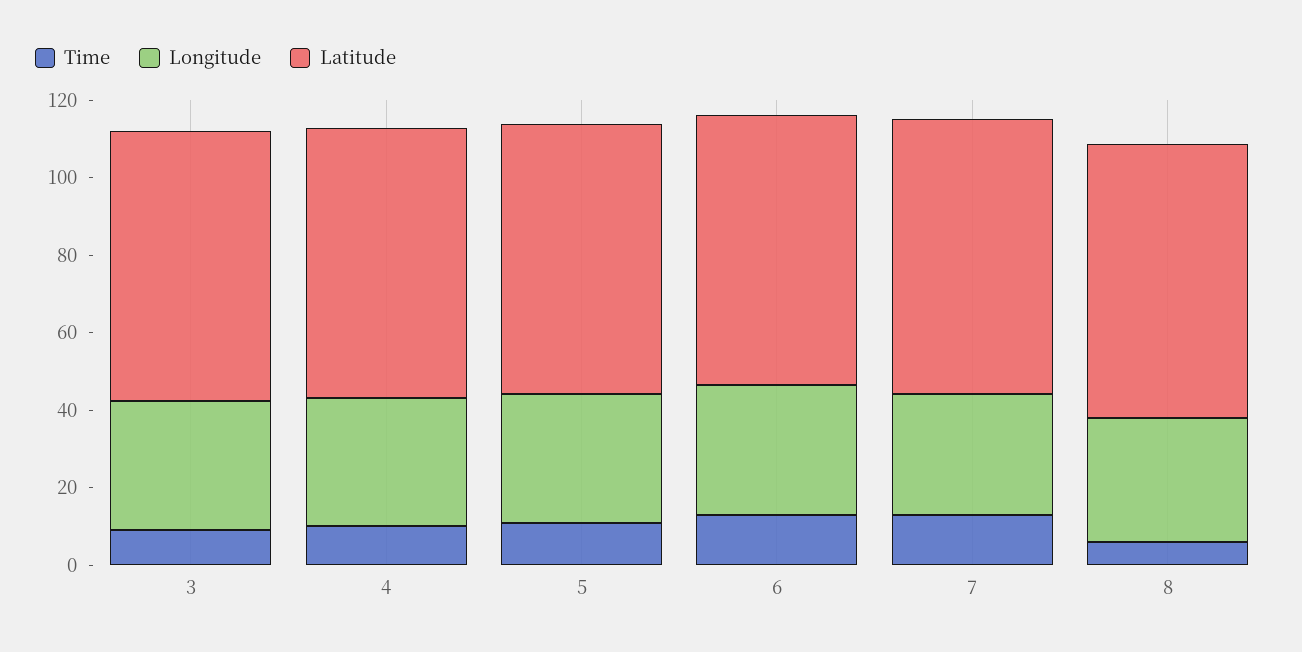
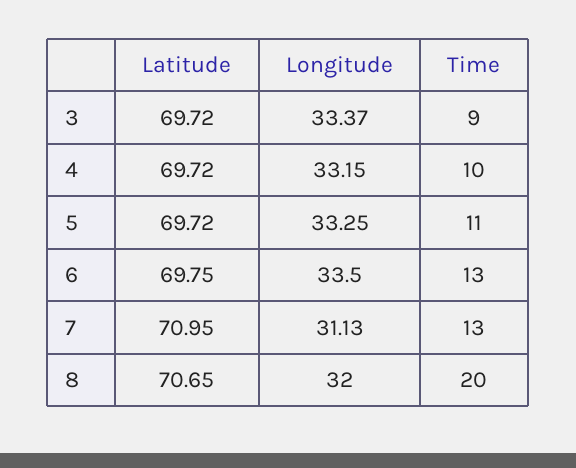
  {
    "Time": {
      "3": 9,
      "4": 10,
      "5": 11,
      "6": 13,
      "7": 13,
-     "8": 5
+     "8": 20
    },
    "Longitude": {
      "3": 33.37,
      "4": 33.15,
      "5": 33.25,
      "6": 33.5,
      "7": 31.13,
      "8": 32
    },
    "Latitude": {
      "3": 69.72,
      "4": 69.72,
      "5": 69.72,
      "6": 69.75,
      "7": 70.95,
      "8": 70.65
    }
  }

